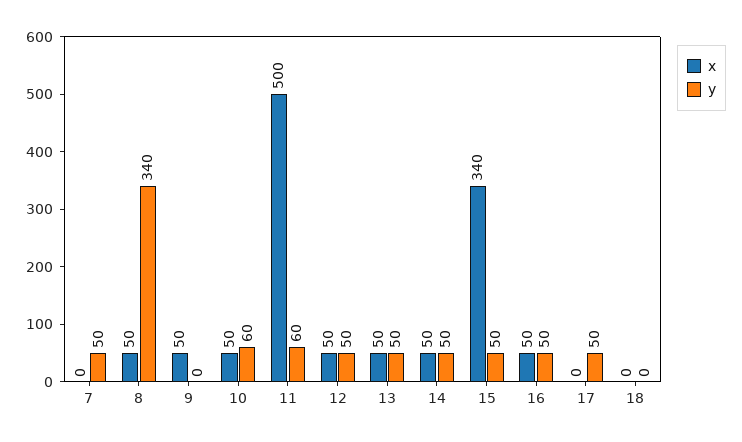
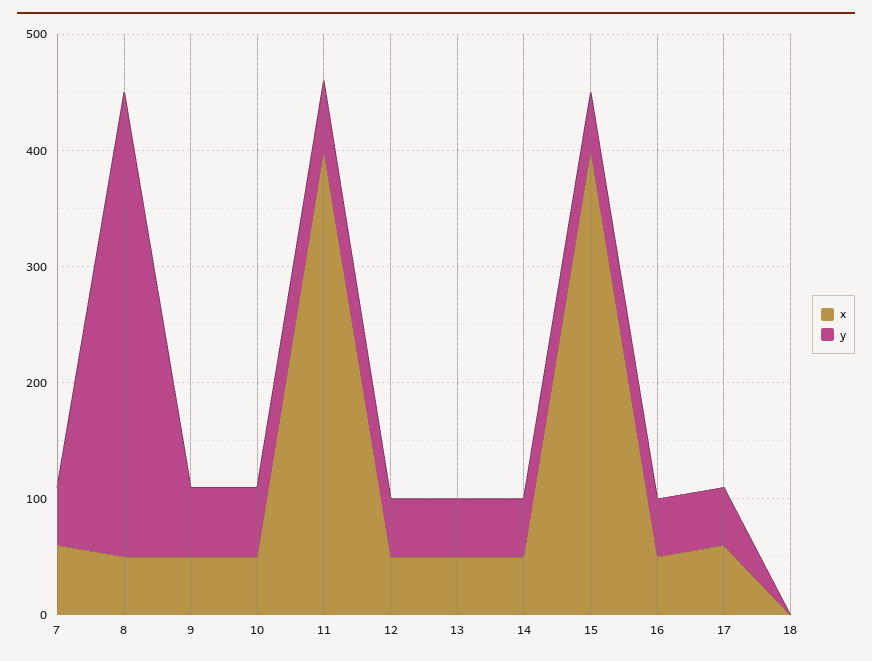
  {
    "x": {
-     "7": 0,
+     "7": 60,
      "8": 50,
      "9": 50,
      "10": 50,
-     "11": 500,
+     "11": 400,
      "12": 50,
      "13": 50,
      "14": 50,
-     "15": 340,
+     "15": 400,
      "16": 50,
-     "17": 0,
+     "17": 60,
      "18": 0
    },
    "y": {
      "7": 50,
-     "8": 340,
+     "8": 400,
-     "9": 0,
+     "9": 60,
      "10": 60,
      "11": 60,
      "12": 50,
      "13": 50,
      "14": 50,
      "15": 50,
      "16": 50,
      "17": 50,
      "18": 0
    }
  }

